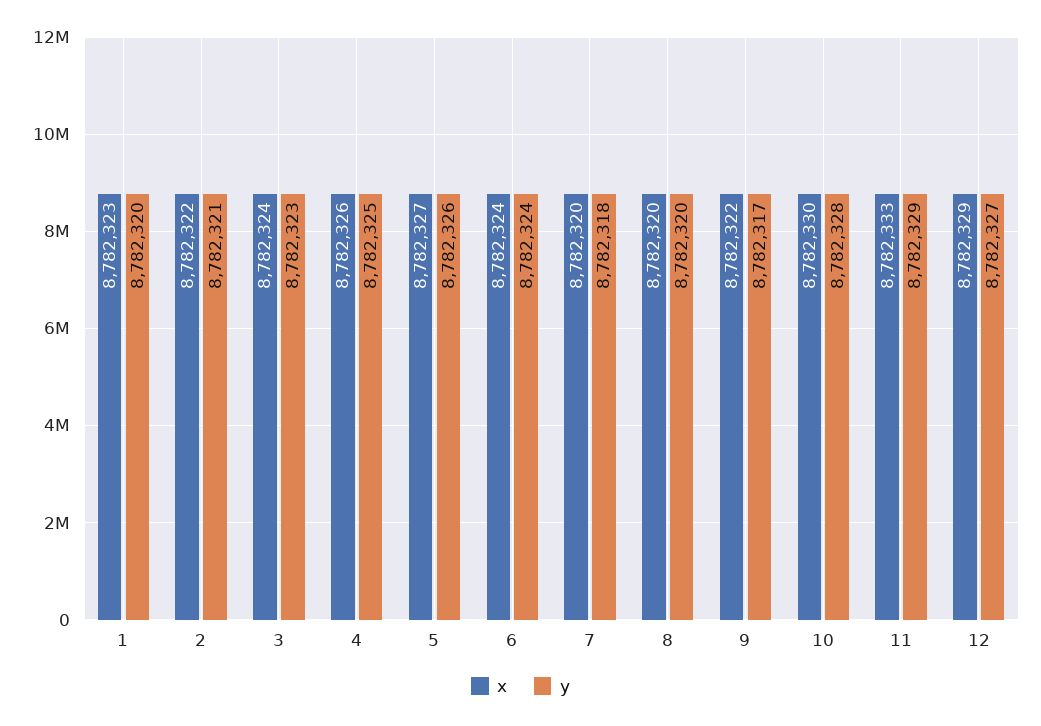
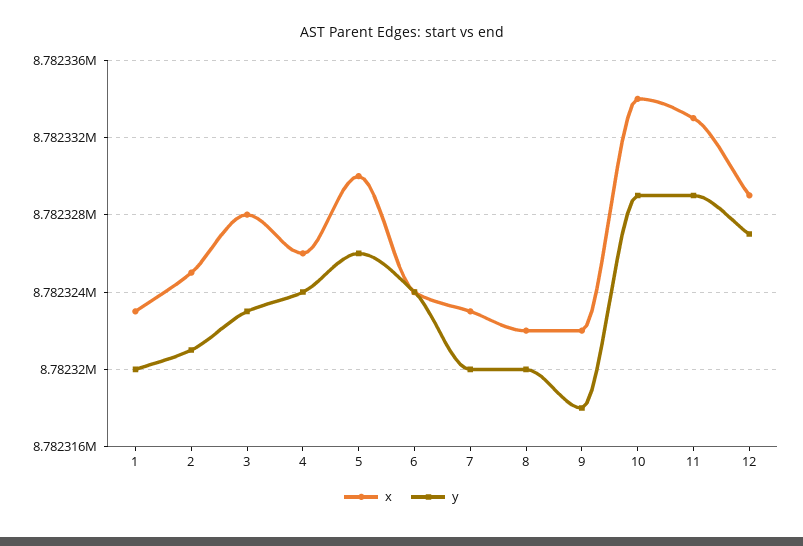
  {
    "x": {
      "1": 8782323,
-     "2": 8782322,
+     "2": 8782325,
-     "3": 8782324,
+     "3": 8782328,
      "4": 8782326,
-     "5": 8782327,
+     "5": 8782330,
      "6": 8782324,
-     "7": 8782320,
+     "7": 8782323,
-     "8": 8782320,
+     "8": 8782322,
      "9": 8782322,
-     "10": 8782330,
+     "10": 8782334,
      "11": 8782333,
      "12": 8782329
    },
    "y": {
      "1": 8782320,
      "2": 8782321,
      "3": 8782323,
-     "4": 8782325,
+     "4": 8782324,
      "5": 8782326,
      "6": 8782324,
-     "7": 8782318,
+     "7": 8782320,
      "8": 8782320,
-     "9": 8782317,
+     "9": 8782318,
-     "10": 8782328,
+     "10": 8782329,
      "11": 8782329,
      "12": 8782327
    }
  }

